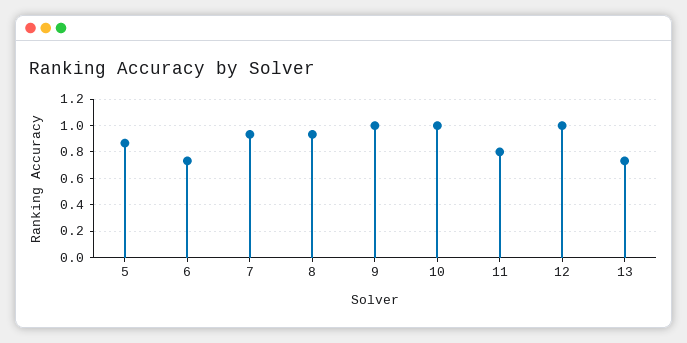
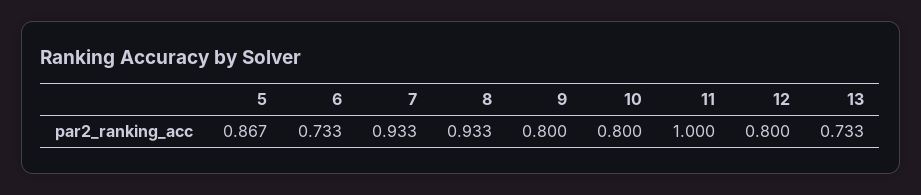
  {
    "5": 0.867,
    "6": 0.733,
    "7": 0.933,
    "8": 0.933,
-   "9": 1,
+   "9": 0.8,
-   "10": 1,
+   "10": 0.8,
-   "11": 0.8,
+   "11": 1,
-   "12": 1,
+   "12": 0.8,
    "13": 0.733
  }

